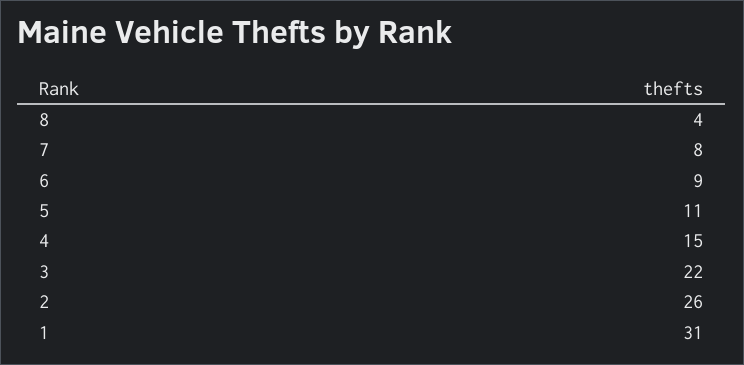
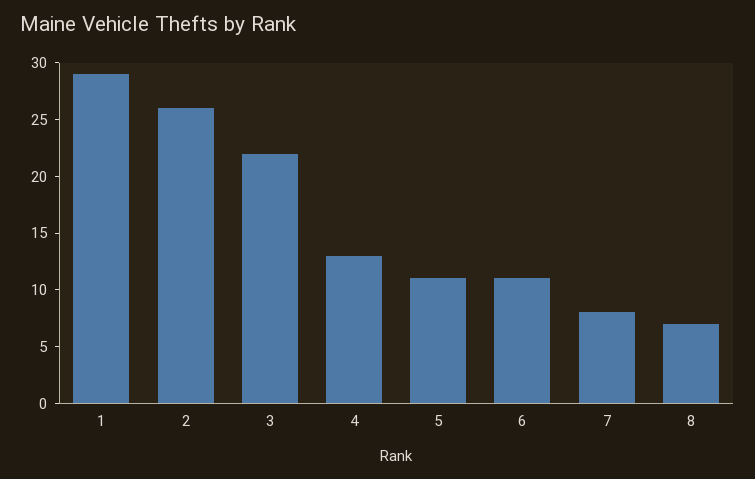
  {
-   "8": 4,
+   "8": 7,
    "7": 8,
-   "6": 9,
+   "6": 11,
    "5": 11,
-   "4": 15,
+   "4": 13,
    "3": 22,
    "2": 26,
-   "1": 31
+   "1": 29
  }

